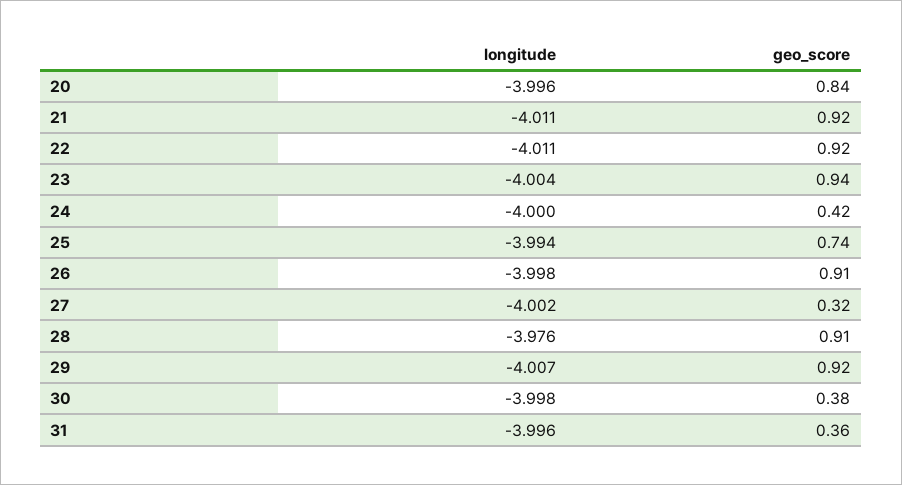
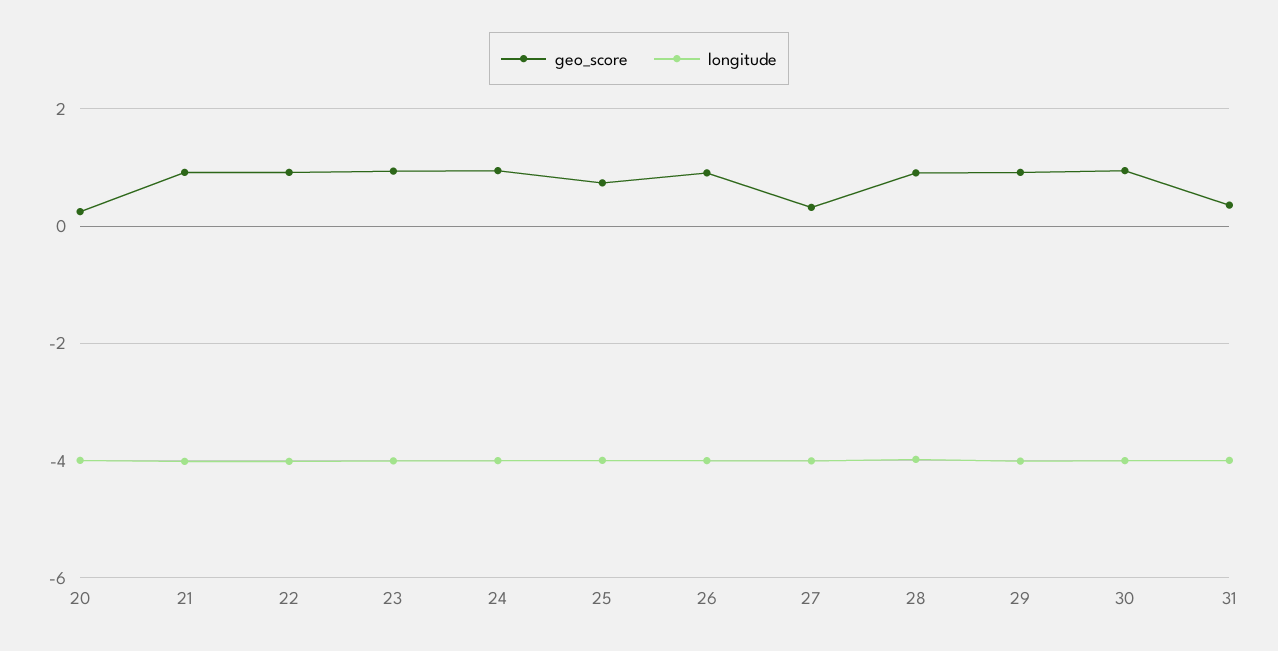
  {
    "longitude": {
      "20": -3.996,
      "21": -4.011,
      "22": -4.011,
      "23": -4.004,
      "24": -4,
      "25": -3.994,
      "26": -3.998,
      "27": -4.002,
      "28": -3.976,
      "29": -4.007,
      "30": -3.998,
      "31": -3.996
    },
    "geo_score": {
-     "20": 0.84,
+     "20": 0.2,
      "21": 0.92,
      "22": 0.92,
      "23": 0.94,
-     "24": 0.42,
+     "24": 1,
      "25": 0.74,
      "26": 0.91,
      "27": 0.32,
      "28": 0.91,
      "29": 0.92,
-     "30": 0.38,
+     "30": 1,
      "31": 0.36
    }
  }

